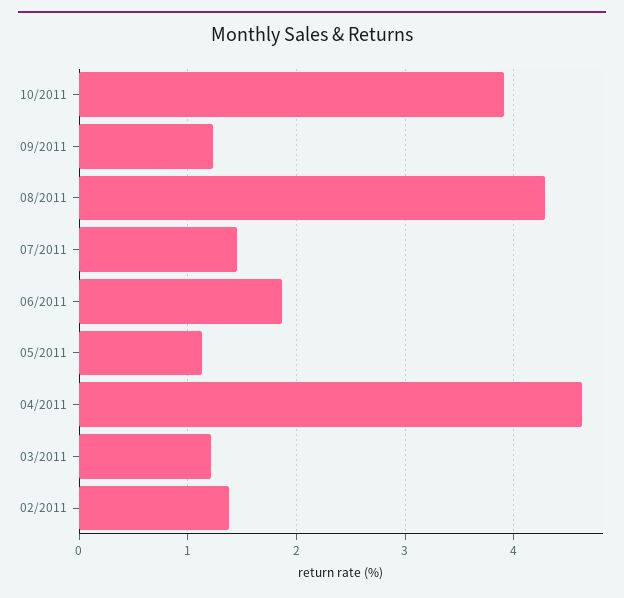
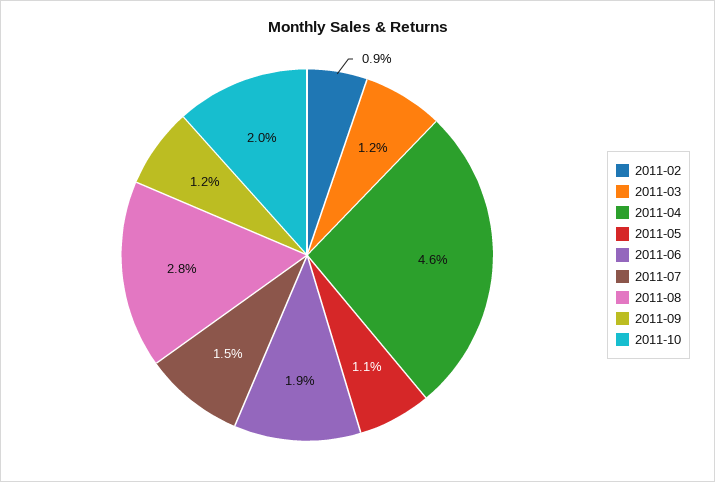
  {
-   "10/2011": 3.9,
+   "10/2011": 2,
    "09/2011": 1.2,
-   "08/2011": 4.3,
+   "08/2011": 2.8,
    "07/2011": 1.5,
    "06/2011": 1.9,
    "05/2011": 1.1,
    "04/2011": 4.6,
    "03/2011": 1.2,
-   "02/2011": 1.4
+   "02/2011": 0.9
  }

